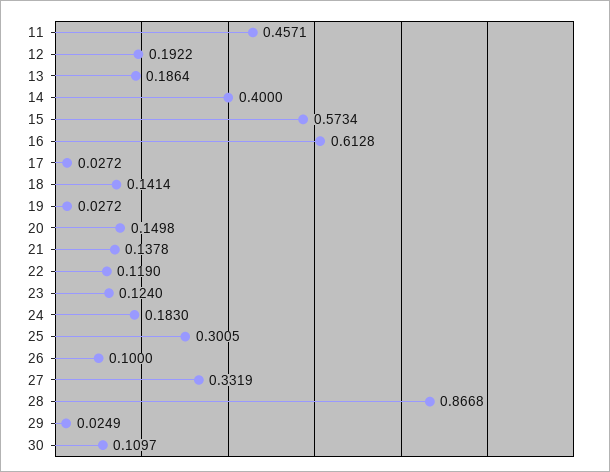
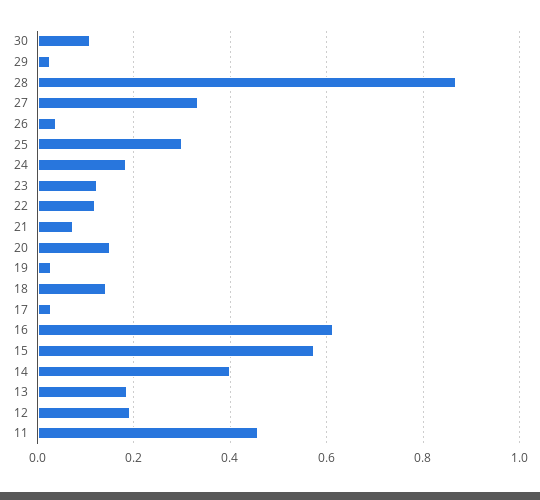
  {
    "11": 0.4571,
    "12": 0.1922,
    "13": 0.1864,
    "14": 0.4,
    "15": 0.5734,
    "16": 0.6128,
    "17": 0.0272,
    "18": 0.1414,
    "19": 0.0272,
    "20": 0.1498,
-   "21": 0.1378,
+   "21": 0.08,
    "22": 0.119,
    "23": 0.124,
    "24": 0.183,
    "25": 0.3005,
-   "26": 0.1,
+   "26": 0.04,
    "27": 0.3319,
    "28": 0.8668,
    "29": 0.0249,
    "30": 0.1097
  }

